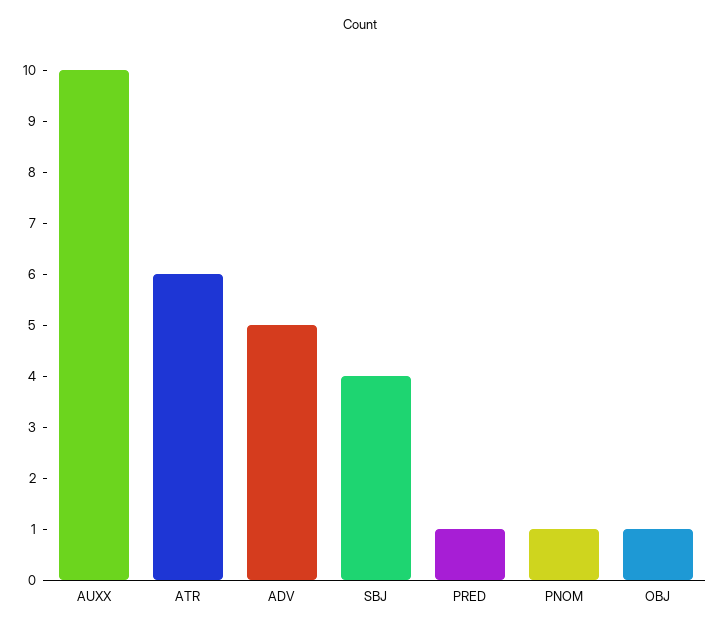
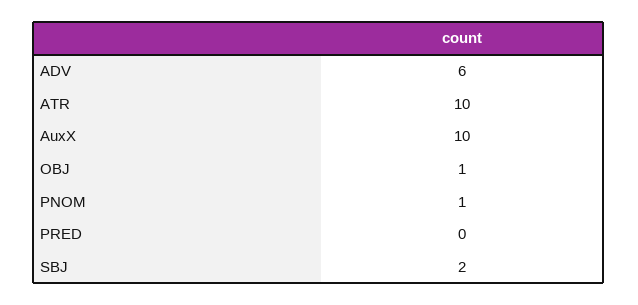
  {
    "AUXX": 10,
-   "ATR": 6,
+   "ATR": 10,
-   "ADV": 5,
+   "ADV": 6,
-   "SBJ": 4,
+   "SBJ": 2,
-   "PRED": 1,
+   "PRED": 0,
    "PNOM": 1,
    "OBJ": 1
  }

